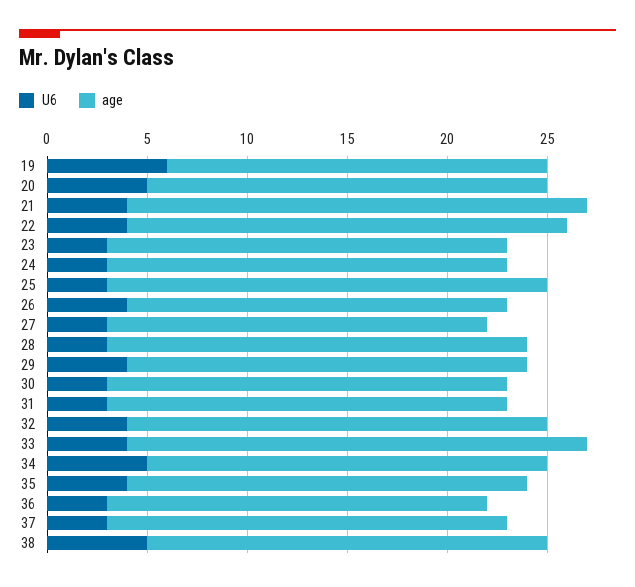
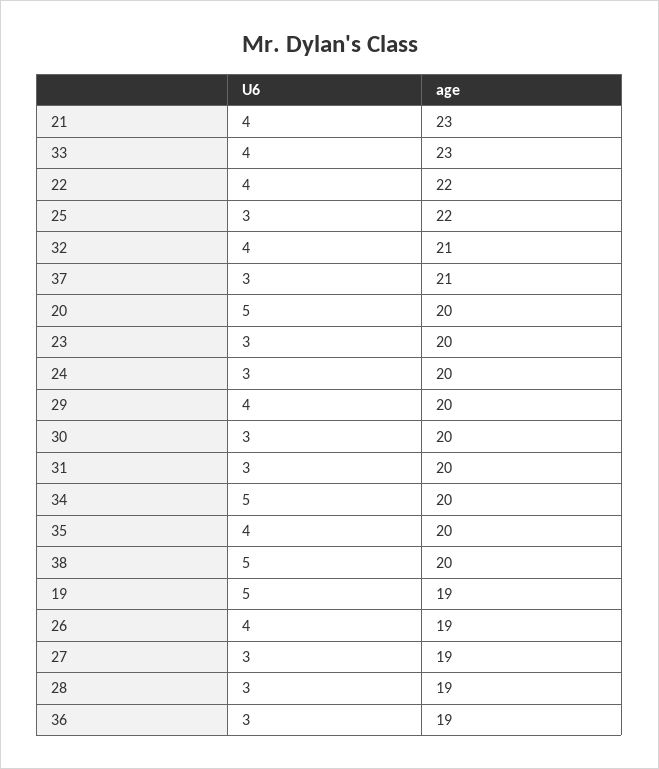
  {
    "U6": {
-     "19": 6,
+     "19": 5,
      "20": 5,
      "21": 4,
      "22": 4,
      "23": 3,
      "24": 3,
      "25": 3,
      "26": 4,
      "27": 3,
      "28": 3,
      "29": 4,
      "30": 3,
      "31": 3,
      "32": 4,
      "33": 4,
      "34": 5,
      "35": 4,
      "36": 3,
      "37": 3,
      "38": 5
    },
    "age": {
      "19": 19,
      "20": 20,
      "21": 23,
      "22": 22,
      "23": 20,
      "24": 20,
      "25": 22,
      "26": 19,
      "27": 19,
-     "28": 21,
+     "28": 19,
      "29": 20,
      "30": 20,
      "31": 20,
      "32": 21,
      "33": 23,
      "34": 20,
      "35": 20,
      "36": 19,
-     "37": 20,
+     "37": 21,
      "38": 20
    }
  }

